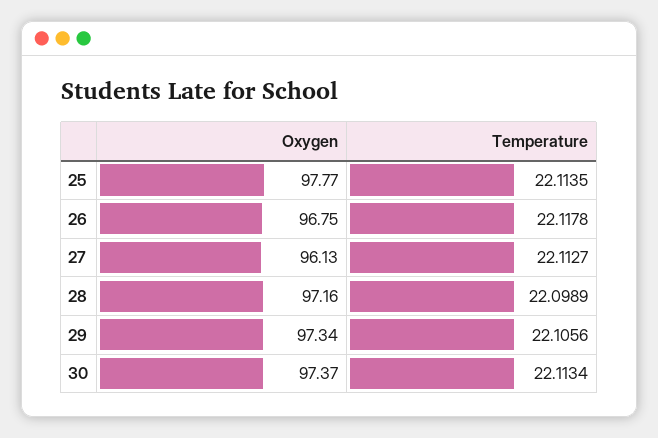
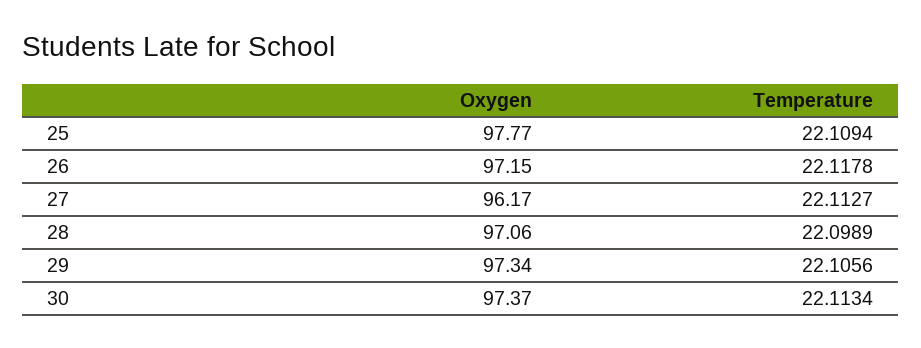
  {
    "Oxygen": {
      "25": 97.77,
-     "26": 96.75,
+     "26": 97.15,
-     "27": 96.13,
+     "27": 96.17,
-     "28": 97.16,
+     "28": 97.06,
      "29": 97.34,
      "30": 97.37
    },
    "Temperature": {
-     "25": 22.1135,
+     "25": 22.1094,
      "26": 22.1178,
      "27": 22.1127,
      "28": 22.0989,
      "29": 22.1056,
      "30": 22.1134
    }
  }

